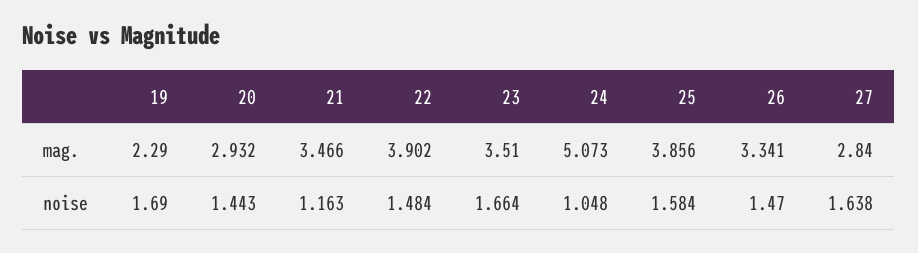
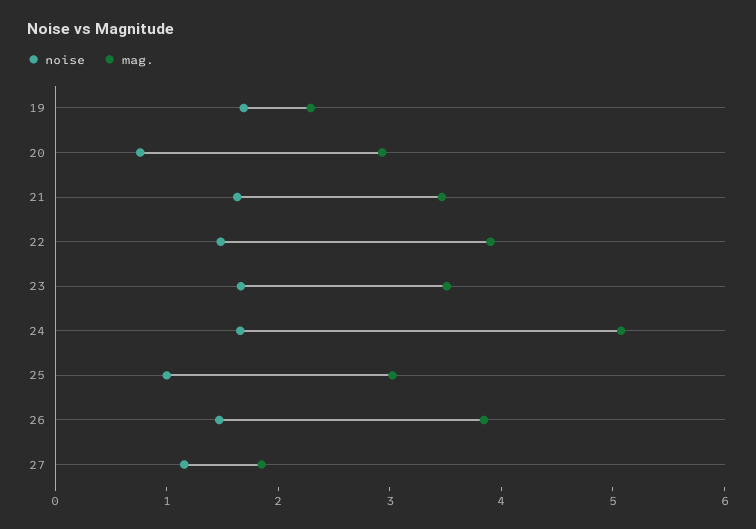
  {
    "mag.": {
      "19": 2.29,
      "20": 2.932,
      "21": 3.466,
      "22": 3.902,
      "23": 3.51,
      "24": 5.073,
-     "25": 3.856,
+     "25": 3,
-     "26": 3.341,
+     "26": 3.8,
-     "27": 2.84
+     "27": 1.8
    },
    "noise": {
      "19": 1.69,
-     "20": 1.443,
+     "20": 0.8,
-     "21": 1.163,
+     "21": 1.6,
      "22": 1.484,
      "23": 1.664,
-     "24": 1.048,
+     "24": 1.6,
-     "25": 1.584,
+     "25": 1,
      "26": 1.47,
-     "27": 1.638
+     "27": 1.2
    }
  }

